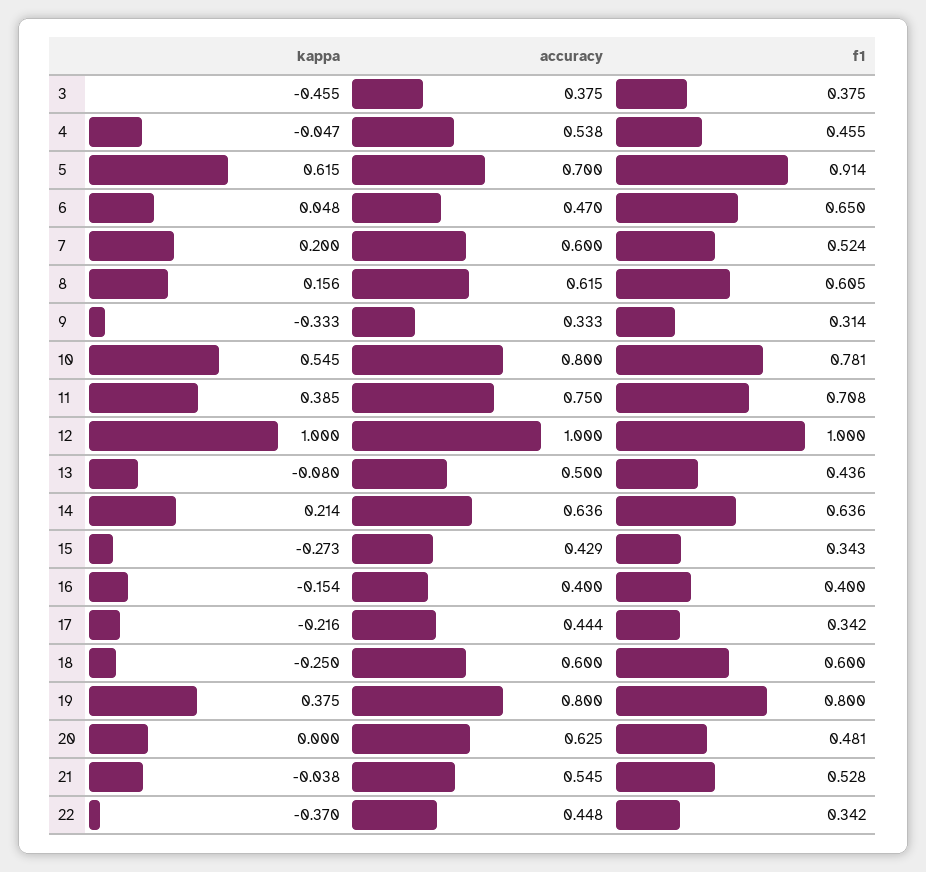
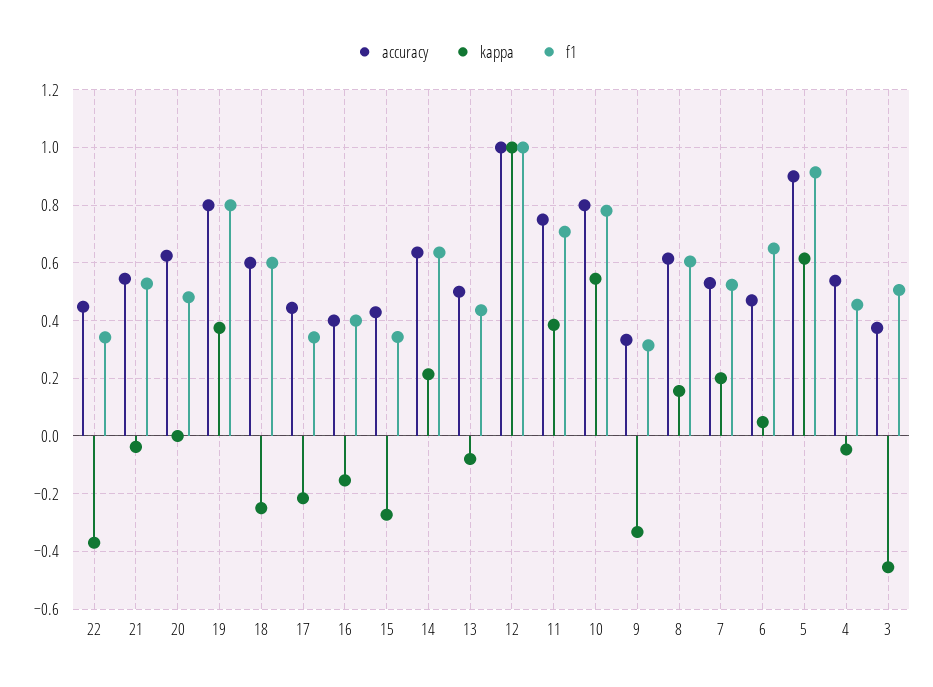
  {
    "kappa": {
      "3": -0.455,
      "4": -0.047,
      "5": 0.615,
      "6": 0.048,
      "7": 0.2,
      "8": 0.156,
      "9": -0.333,
      "10": 0.545,
      "11": 0.385,
      "12": 1,
      "13": -0.08,
      "14": 0.214,
      "15": -0.273,
      "16": -0.154,
      "17": -0.216,
      "18": -0.25,
      "19": 0.375,
      "20": 0,
      "21": -0.038,
      "22": -0.37
    },
    "accuracy": {
      "3": 0.375,
      "4": 0.538,
-     "5": 0.7,
+     "5": 0.9,
      "6": 0.47,
-     "7": 0.6,
+     "7": 0.525,
      "8": 0.615,
      "9": 0.333,
      "10": 0.8,
      "11": 0.75,
      "12": 1,
      "13": 0.5,
      "14": 0.636,
      "15": 0.429,
      "16": 0.4,
      "17": 0.444,
      "18": 0.6,
      "19": 0.8,
      "20": 0.625,
      "21": 0.545,
      "22": 0.448
    },
    "f1": {
-     "3": 0.375,
+     "3": 0.5,
      "4": 0.455,
      "5": 0.914,
      "6": 0.65,
      "7": 0.524,
      "8": 0.605,
      "9": 0.314,
      "10": 0.781,
      "11": 0.708,
      "12": 1,
      "13": 0.436,
      "14": 0.636,
      "15": 0.343,
      "16": 0.4,
      "17": 0.342,
      "18": 0.6,
      "19": 0.8,
      "20": 0.481,
      "21": 0.528,
      "22": 0.342
    }
  }

